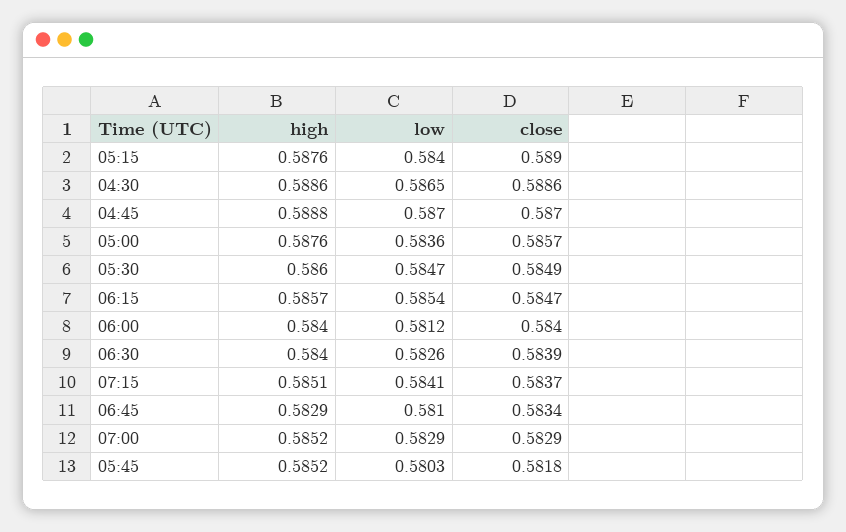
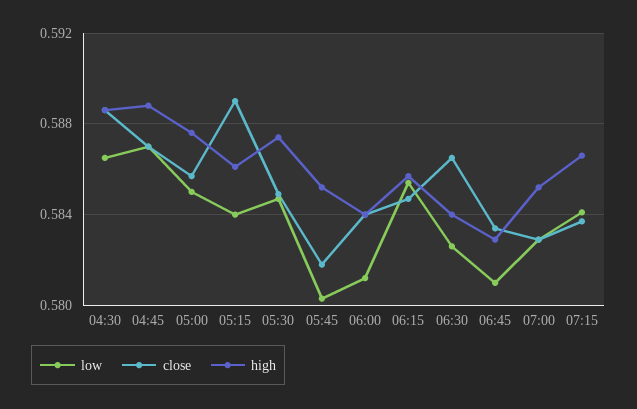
  {
    "high": {
-     "05:15": 0.5876,
+     "05:15": 0.586,
      "04:30": 0.5886,
      "04:45": 0.5888,
      "05:00": 0.5876,
-     "05:30": 0.586,
+     "05:30": 0.5875,
      "06:15": 0.5857,
      "06:00": 0.584,
      "06:30": 0.584,
-     "07:15": 0.5851,
+     "07:15": 0.5865,
      "06:45": 0.5829,
      "07:00": 0.5852,
      "05:45": 0.5852
    },
    "low": {
      "05:15": 0.584,
      "04:30": 0.5865,
      "04:45": 0.587,
-     "05:00": 0.5836,
+     "05:00": 0.585,
      "05:30": 0.5847,
      "06:15": 0.5854,
      "06:00": 0.5812,
      "06:30": 0.5826,
      "07:15": 0.5841,
      "06:45": 0.581,
      "07:00": 0.5829,
      "05:45": 0.5803
    },
    "close": {
      "05:15": 0.589,
      "04:30": 0.5886,
      "04:45": 0.587,
      "05:00": 0.5857,
      "05:30": 0.5849,
      "06:15": 0.5847,
      "06:00": 0.584,
-     "06:30": 0.5839,
+     "06:30": 0.5865,
      "07:15": 0.5837,
      "06:45": 0.5834,
      "07:00": 0.5829,
      "05:45": 0.5818
    }
  }

